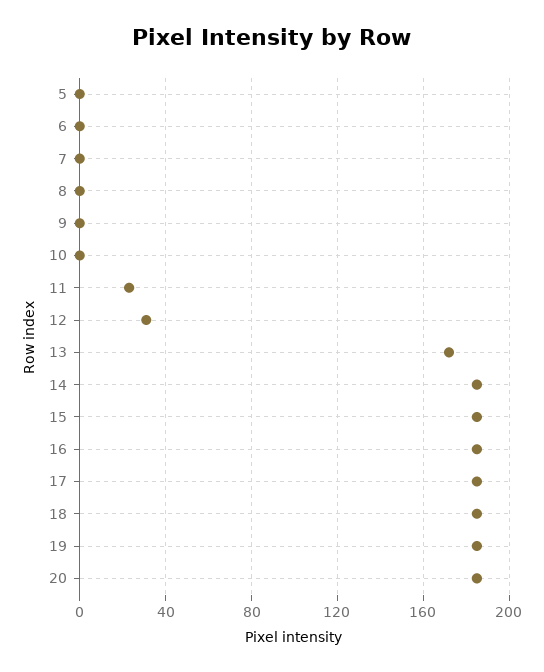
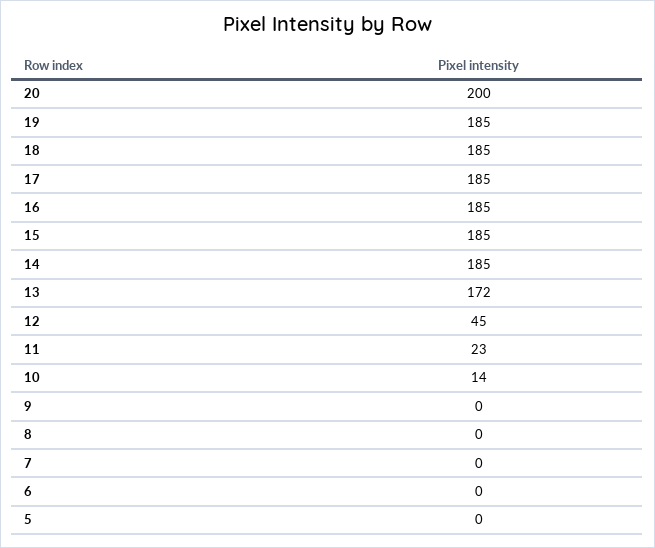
  {
    "5": 0,
    "6": 0,
    "7": 0,
    "8": 0,
    "9": 0,
-   "10": 0,
+   "10": 14,
    "11": 23,
-   "12": 30,
+   "12": 45,
    "13": 172,
    "14": 185,
    "15": 185,
    "16": 185,
    "17": 185,
    "18": 185,
    "19": 185,
-   "20": 185
+   "20": 200
  }

